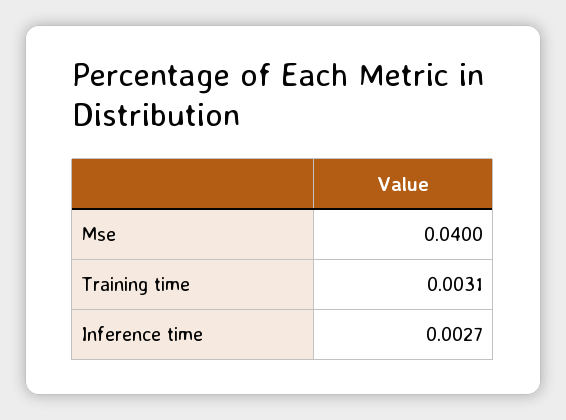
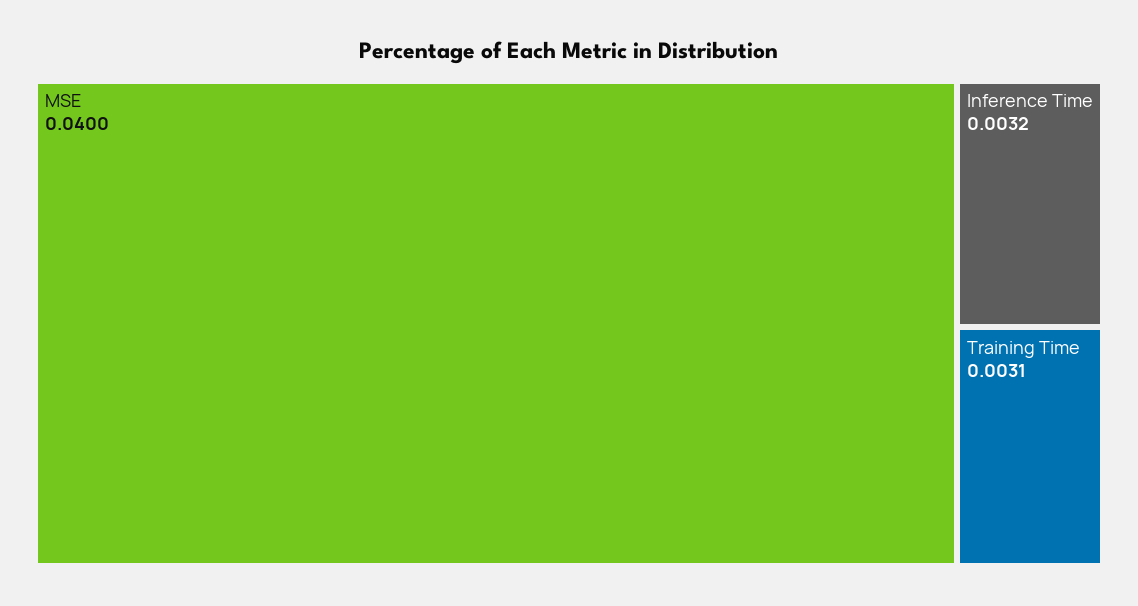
  {
    "Mse": 0.04,
    "Training time": 0.0031,
-   "Inference time": 0.0027
+   "Inference time": 0.0032
  }

